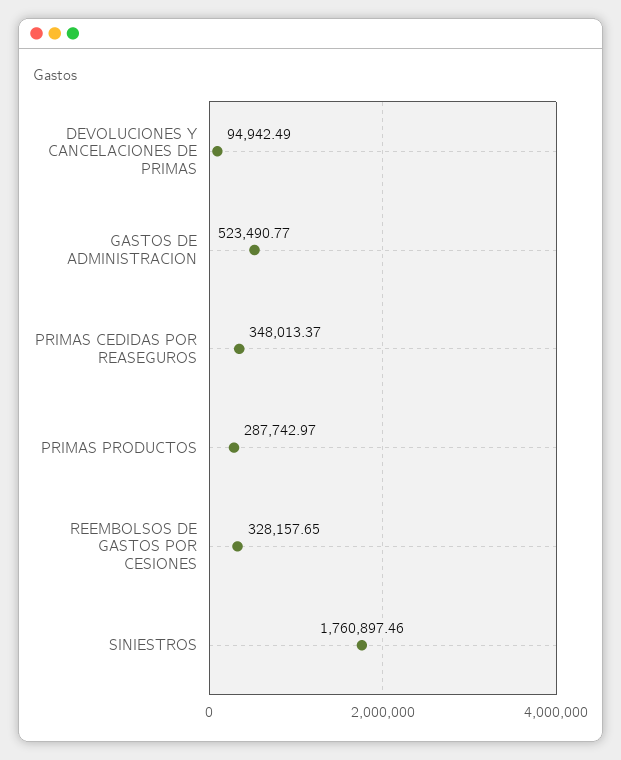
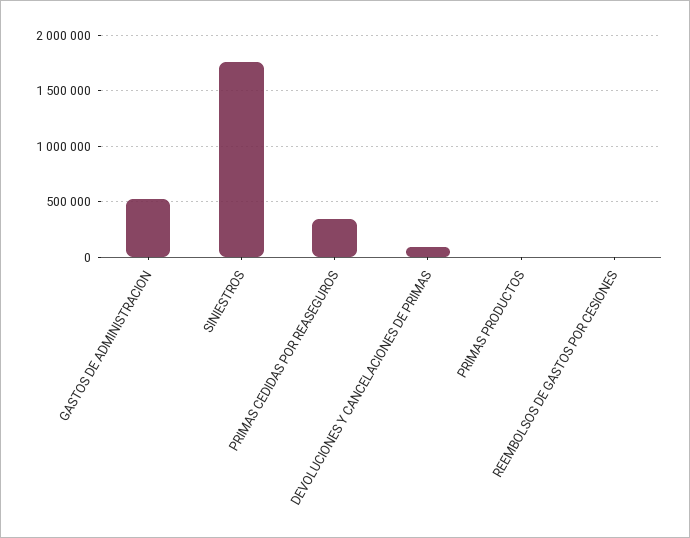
  {
    "DEVOLUCIONES Y CANCELACIONES DE PRIMAS": 94942.49,
    "GASTOS DE ADMINISTRACION": 523490.77,
    "PRIMAS CEDIDAS POR REASEGUROS": 348013.37,
-   "PRIMAS PRODUCTOS": 287742.97,
+   "PRIMAS PRODUCTOS": 0,
-   "REEMBOLSOS DE GASTOS POR CESIONES": 328157.65,
+   "REEMBOLSOS DE GASTOS POR CESIONES": 0,
    "SINIESTROS": 1760897.46
  }

